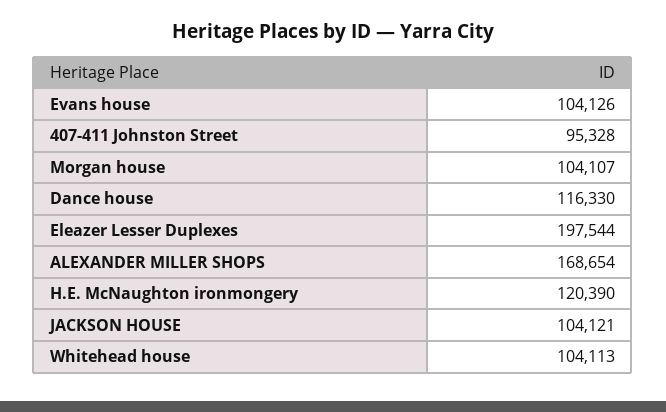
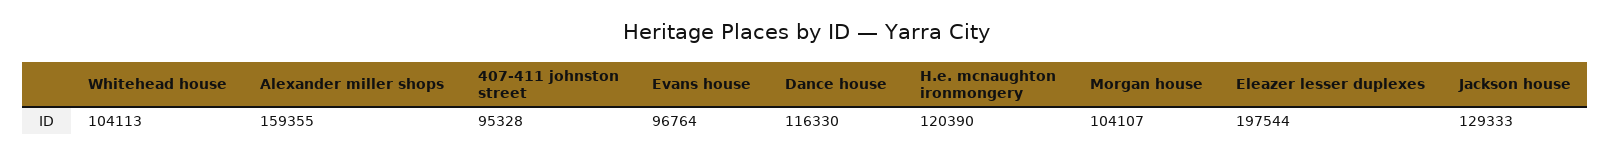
  {
-   "Evans house": 104126,
+   "Evans house": 96764,
    "407-411 Johnston Street": 95328,
    "Morgan house": 104107,
    "Dance house": 116330,
    "Eleazer Lesser Duplexes": 197544,
-   "ALEXANDER MILLER SHOPS": 168654,
+   "ALEXANDER MILLER SHOPS": 159355,
    "H.E. McNaughton ironmongery": 120390,
-   "JACKSON HOUSE": 104121,
+   "JACKSON HOUSE": 129333,
    "Whitehead house": 104113
  }

